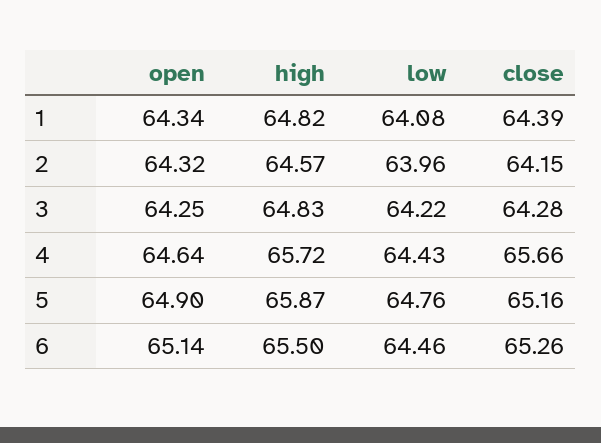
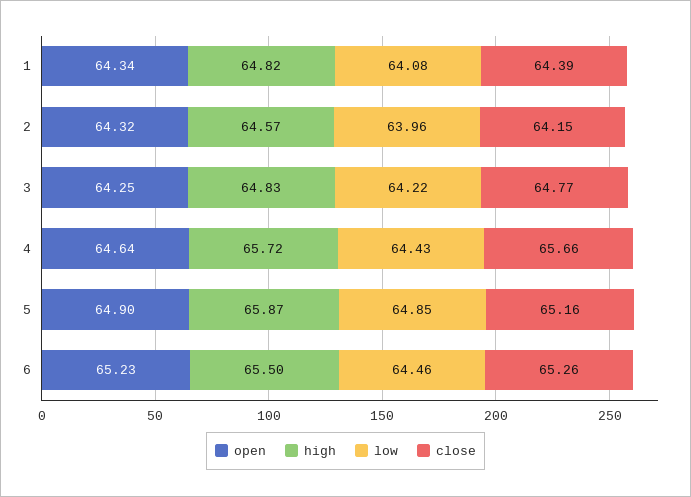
  {
    "open": {
      "1": 64.34,
      "2": 64.32,
      "3": 64.25,
      "4": 64.64,
      "5": 64.9,
-     "6": 65.14
+     "6": 65.23
    },
    "high": {
      "1": 64.82,
      "2": 64.57,
      "3": 64.83,
      "4": 65.72,
      "5": 65.87,
      "6": 65.5
    },
    "low": {
      "1": 64.08,
      "2": 63.96,
      "3": 64.22,
      "4": 64.43,
-     "5": 64.76,
+     "5": 64.85,
      "6": 64.46
    },
    "close": {
      "1": 64.39,
      "2": 64.15,
-     "3": 64.28,
+     "3": 64.77,
      "4": 65.66,
      "5": 65.16,
      "6": 65.26
    }
  }

